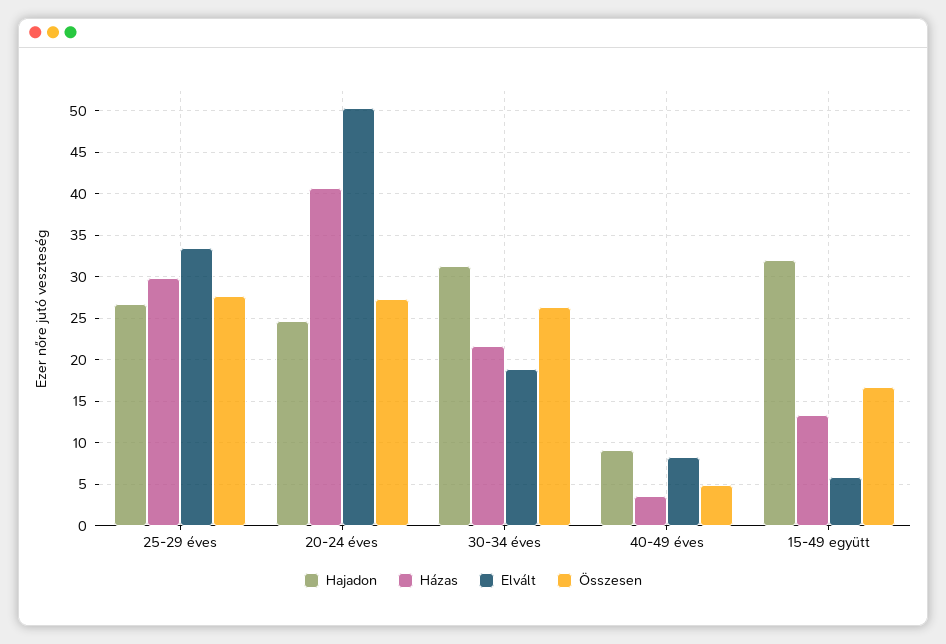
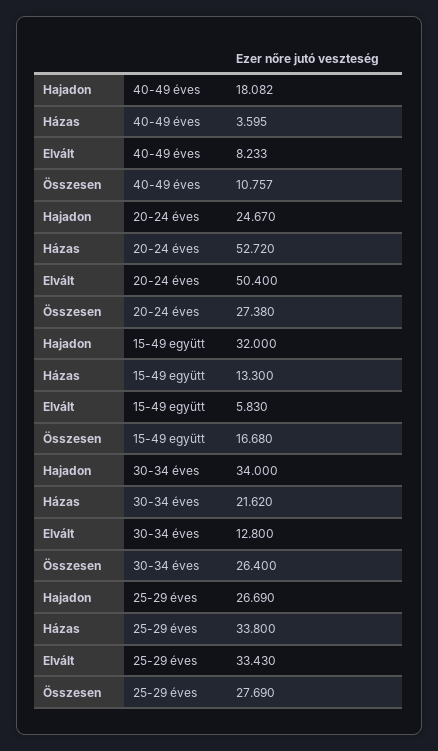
  {
    "Hajadon": {
      "25-29 éves": 26.69,
      "20-24 éves": 24.67,
-     "30-34 éves": 31,
+     "30-34 éves": 34,
-     "40-49 éves": 9,
+     "40-49 éves": 18.082,
      "15-49 együtt": 32
    },
    "Házas": {
-     "25-29 éves": 30,
+     "25-29 éves": 33.8,
-     "20-24 éves": 41,
+     "20-24 éves": 52.72,
      "30-34 éves": 21.62,
      "40-49 éves": 3.595,
      "15-49 együtt": 13.3
    },
    "Elvált": {
      "25-29 éves": 33.43,
      "20-24 éves": 50.4,
-     "30-34 éves": 19,
+     "30-34 éves": 12.8,
      "40-49 éves": 8.233,
      "15-49 együtt": 5.83
    },
    "Összesen": {
      "25-29 éves": 27.69,
      "20-24 éves": 27.38,
      "30-34 éves": 26.4,
-     "40-49 éves": 5,
+     "40-49 éves": 10.757,
      "15-49 együtt": 16.68
    }
  }

